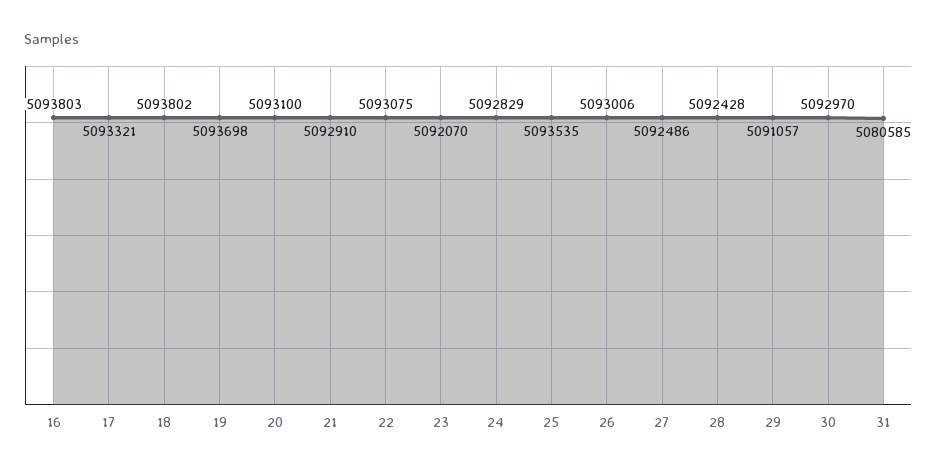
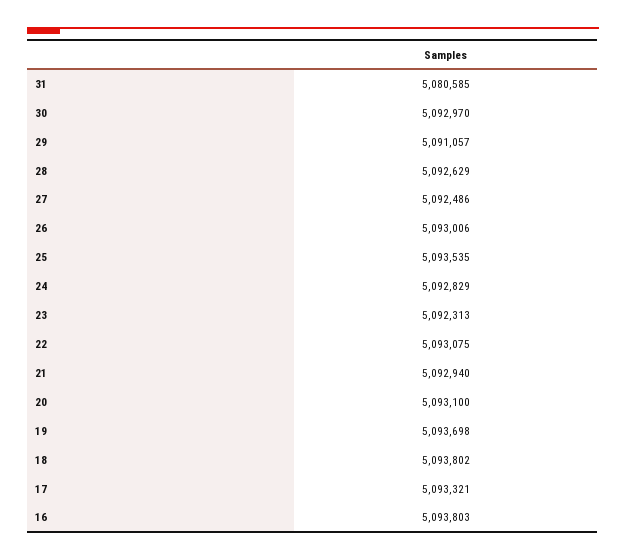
  {
    "16": 5093803,
    "17": 5093321,
    "18": 5093802,
    "19": 5093698,
    "20": 5093100,
-   "21": 5092910,
+   "21": 5092940,
    "22": 5093075,
-   "23": 5092070,
+   "23": 5092313,
    "24": 5092829,
    "25": 5093535,
    "26": 5093006,
    "27": 5092486,
-   "28": 5092428,
+   "28": 5092629,
    "29": 5091057,
    "30": 5092970,
    "31": 5080585
  }

